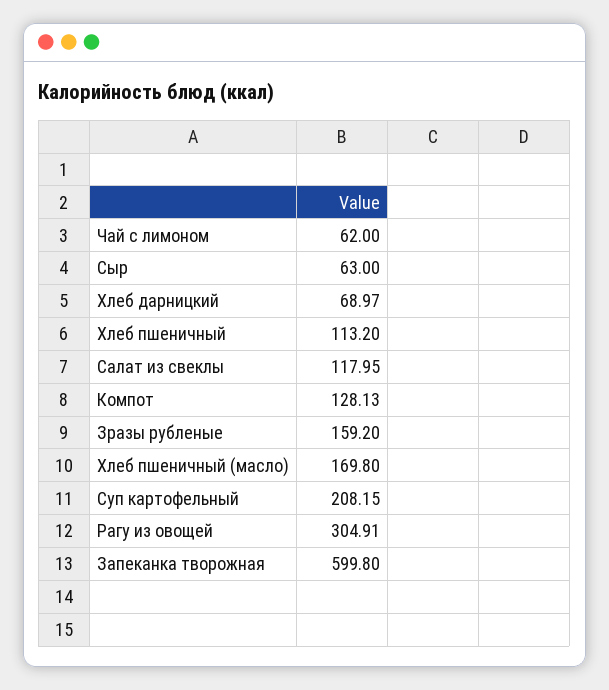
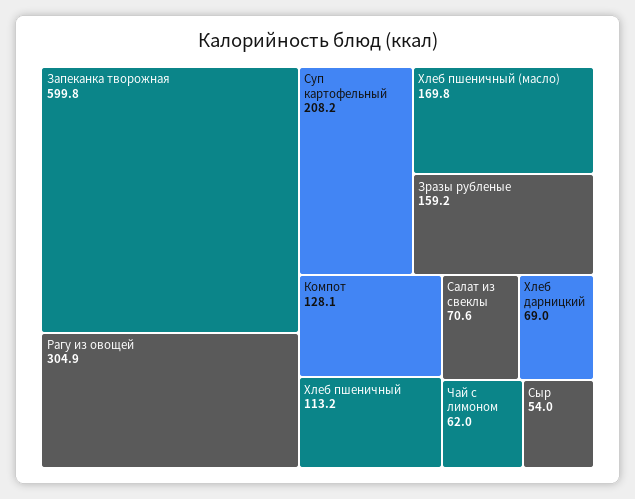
  {
    "Чай с лимоном": 62,
-   "Сыр": 63,
+   "Сыр": 54,
    "Хлеб дарницкий": 68.97,
    "Хлеб пшеничный": 113.2,
-   "Салат из свеклы": 117.95,
+   "Салат из свеклы": 70.6,
    "Компот": 128.13,
    "Зразы рубленые": 159.2,
    "Хлеб пшеничный (масло)": 169.8,
    "Суп картофельный": 208.15,
    "Рагу из овощей": 304.91,
    "Запеканка творожная": 599.8
  }

